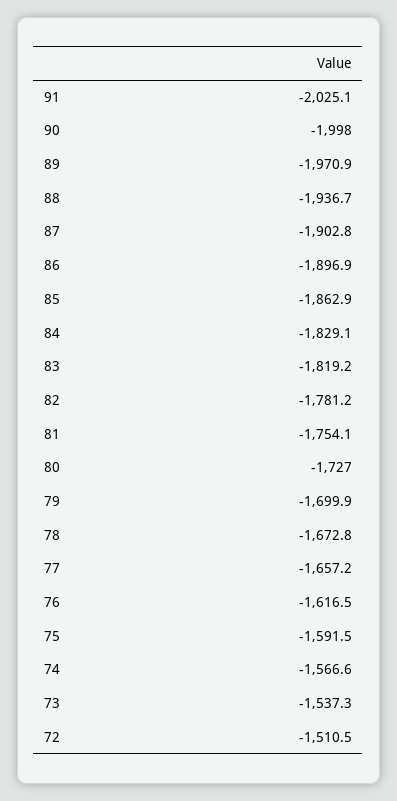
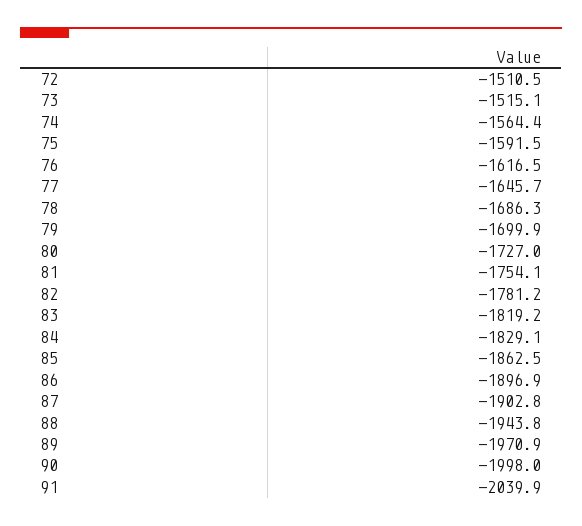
  {
-   "91": -2025.1,
+   "91": -2039.9,
    "90": -1998,
    "89": -1970.9,
-   "88": -1936.7,
+   "88": -1943.8,
    "87": -1902.8,
    "86": -1896.9,
-   "85": -1862.9,
+   "85": -1862.5,
    "84": -1829.1,
    "83": -1819.2,
    "82": -1781.2,
    "81": -1754.1,
    "80": -1727,
    "79": -1699.9,
-   "78": -1672.8,
+   "78": -1686.3,
-   "77": -1657.2,
+   "77": -1645.7,
    "76": -1616.5,
    "75": -1591.5,
-   "74": -1566.6,
+   "74": -1564.4,
-   "73": -1537.3,
+   "73": -1515.1,
    "72": -1510.5
  }

